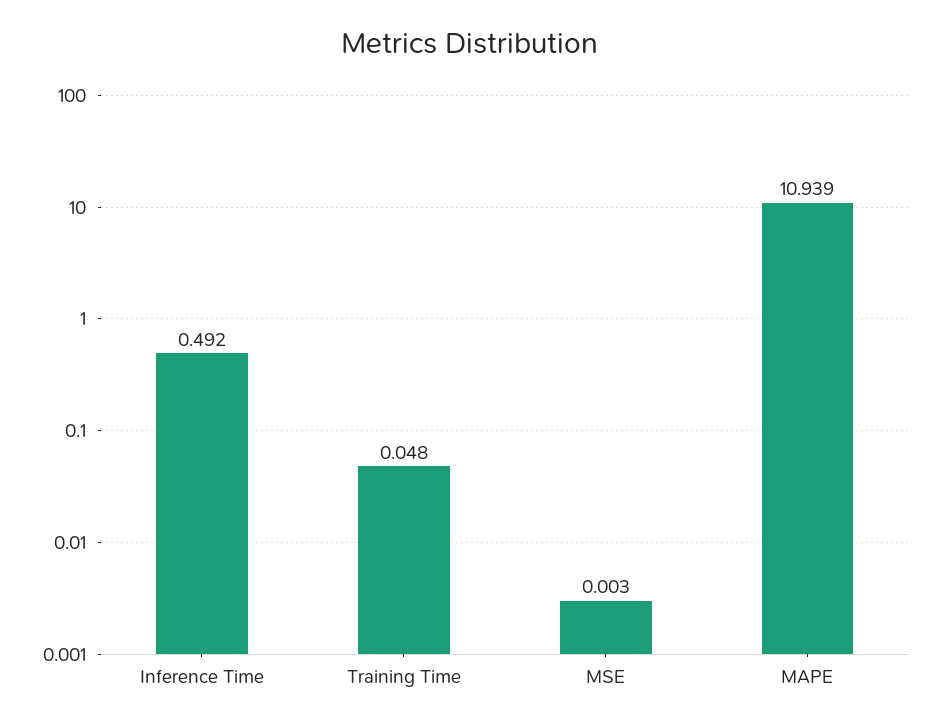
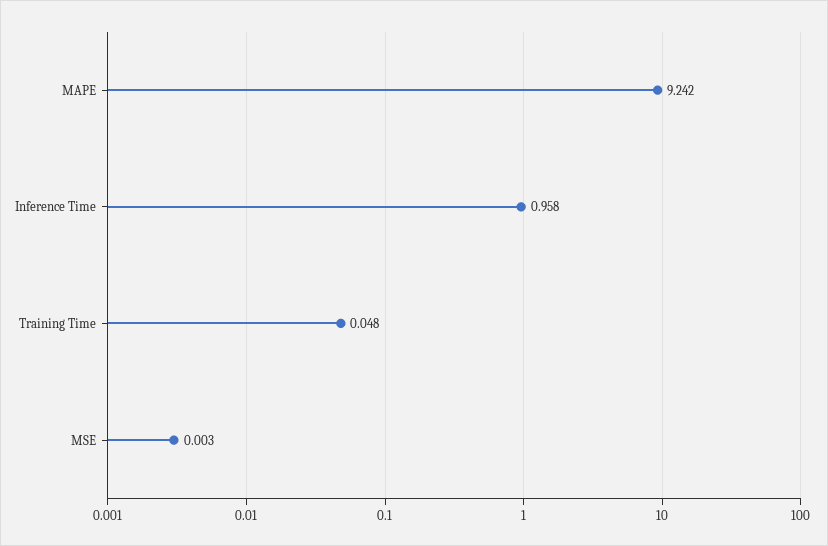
  {
-   "Inference Time": 0.492,
+   "Inference Time": 0.958,
    "Training Time": 0.048,
    "MSE": 0.003,
-   "MAPE": 10.939
+   "MAPE": 9.242
  }

